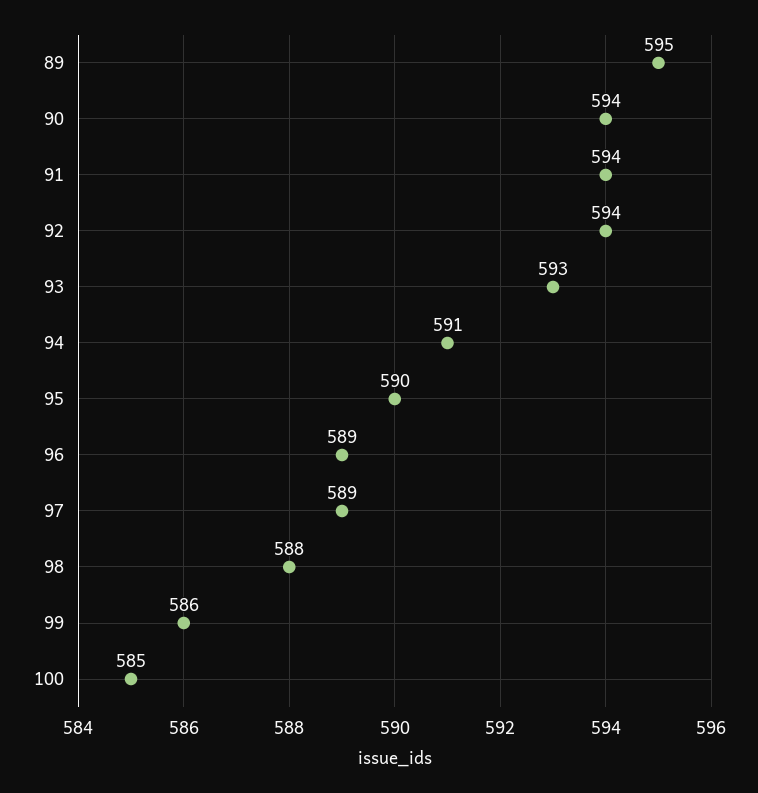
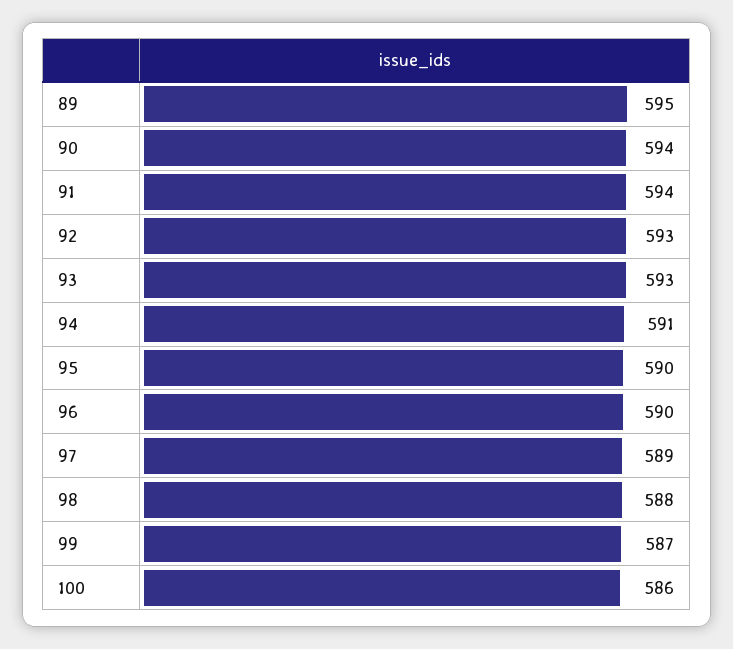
  {
    "89": 595,
    "90": 594,
    "91": 594,
-   "92": 594,
+   "92": 593,
    "93": 593,
    "94": 591,
    "95": 590,
-   "96": 589,
+   "96": 590,
    "97": 589,
    "98": 588,
-   "99": 586,
+   "99": 587,
-   "100": 585
+   "100": 586
  }

